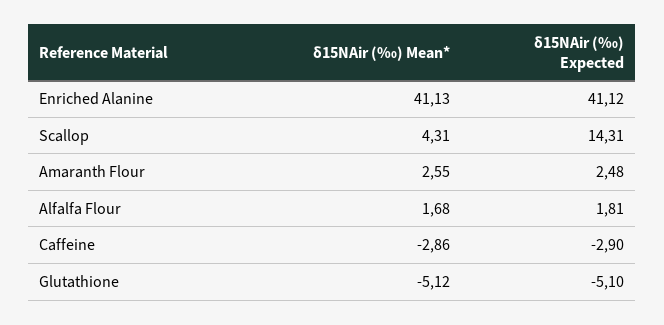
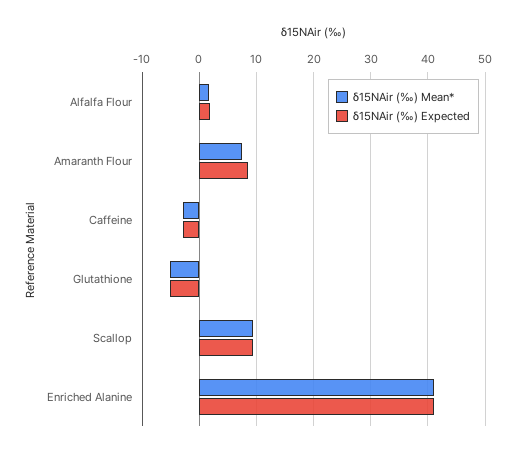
  {
    "δ15NAir (‰) Mean*": {
      "Enriched Alanine": 41.13,
-     "Scallop": 4.31,
+     "Scallop": 10,
-     "Amaranth Flour": 2.55,
+     "Amaranth Flour": 8,
      "Alfalfa Flour": 1.68,
      "Caffeine": -2.86,
      "Glutathione": -5.12
    },
    "δ15NAir (‰) Expected": {
      "Enriched Alanine": 41.12,
-     "Scallop": 14.31,
+     "Scallop": 10,
-     "Amaranth Flour": 2.48,
+     "Amaranth Flour": 8,
      "Alfalfa Flour": 1.81,
      "Caffeine": -2.9,
      "Glutathione": -5.1
    }
  }

